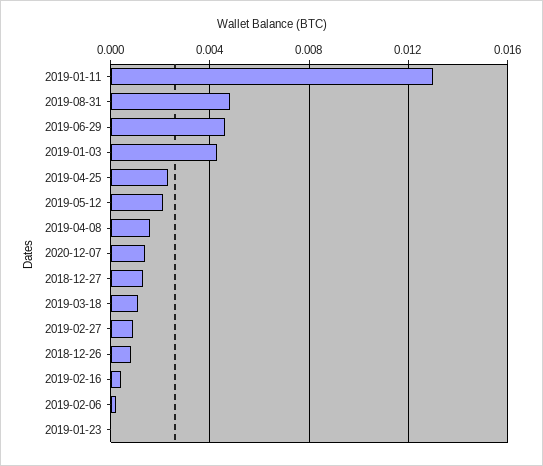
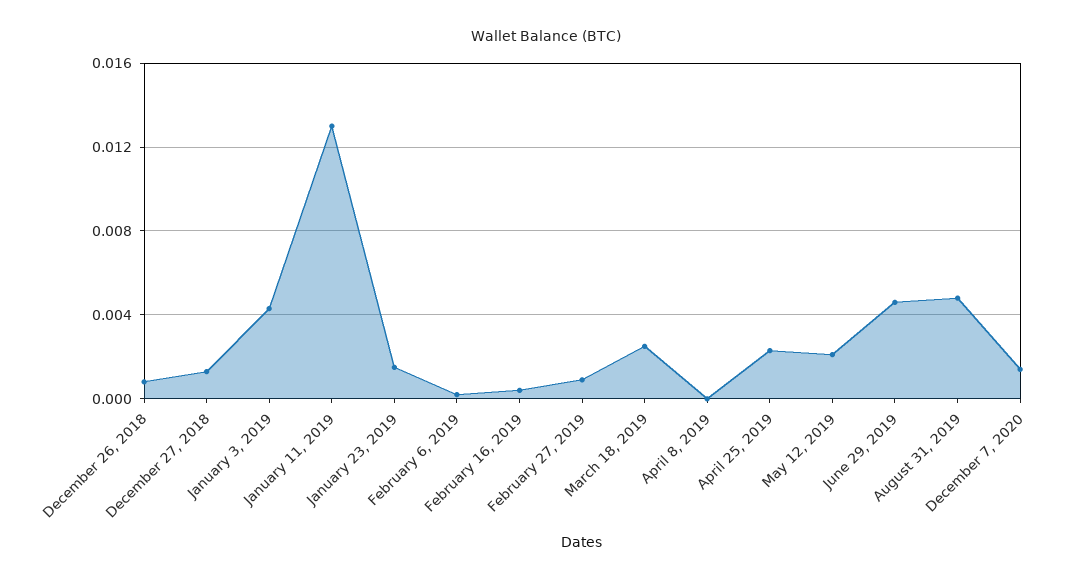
  {
    "2019-01-11": 0.013,
    "2019-08-31": 0.005,
    "2019-06-29": 0.0045,
    "2019-01-03": 0.0045,
    "2019-04-25": 0.0025,
    "2019-05-12": 0.002,
-   "2019-04-08": 0.0015,
+   "2019-04-08": 0,
    "2020-12-07": 0.0015,
    "2018-12-27": 0.0015,
-   "2019-03-18": 0.001,
+   "2019-03-18": 0.0025,
    "2019-02-27": 0.001,
    "2018-12-26": 0.001,
    "2019-02-16": 0.0005,
    "2019-02-06": 0,
-   "2019-01-23": 0
+   "2019-01-23": 0.0015
  }

